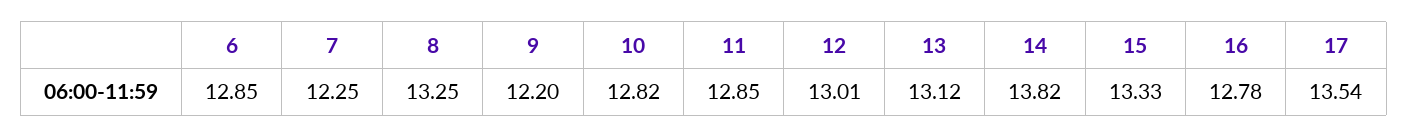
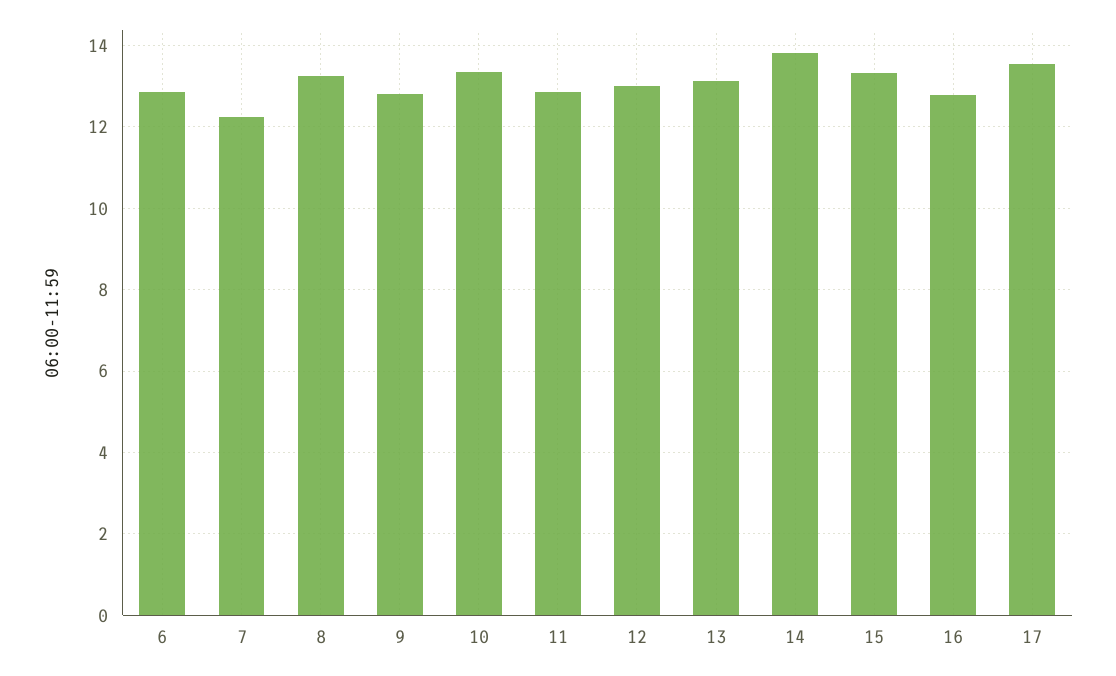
  {
    "6": 12.85,
    "7": 12.25,
    "8": 13.25,
-   "9": 12.2,
+   "9": 12.8,
-   "10": 12.82,
+   "10": 13.4,
    "11": 12.85,
    "12": 13.01,
    "13": 13.12,
    "14": 13.82,
    "15": 13.33,
    "16": 12.78,
    "17": 13.54
  }

